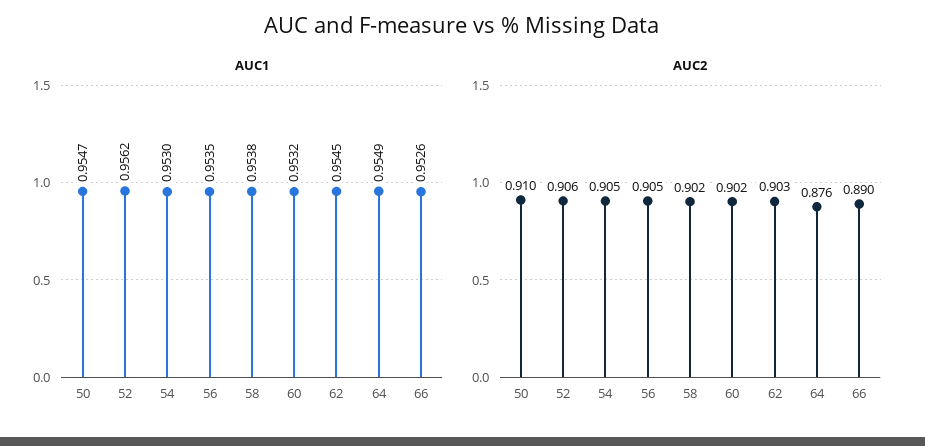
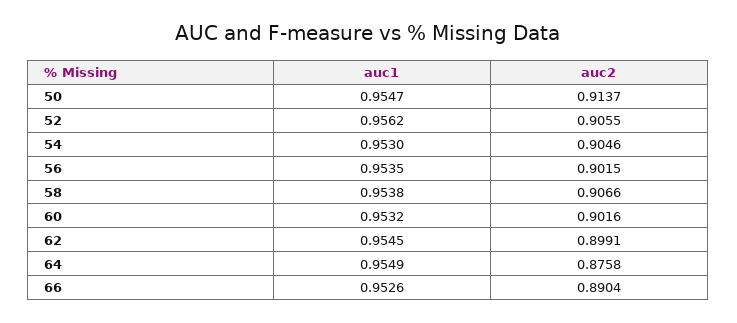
  {
    "AUC1": {
      "50": 0.9547,
      "52": 0.9562,
      "54": 0.953,
      "56": 0.9535,
      "58": 0.9538,
      "60": 0.9532,
      "62": 0.9545,
      "64": 0.9549,
      "66": 0.9526
    },
    "AUC2": {
-     "50": 0.91,
+     "50": 0.9137,
      "52": 0.9055,
      "54": 0.9046,
-     "56": 0.905,
+     "56": 0.9015,
-     "58": 0.902,
+     "58": 0.9066,
      "60": 0.9016,
-     "62": 0.903,
+     "62": 0.8991,
      "64": 0.8758,
      "66": 0.8904
    }
  }

